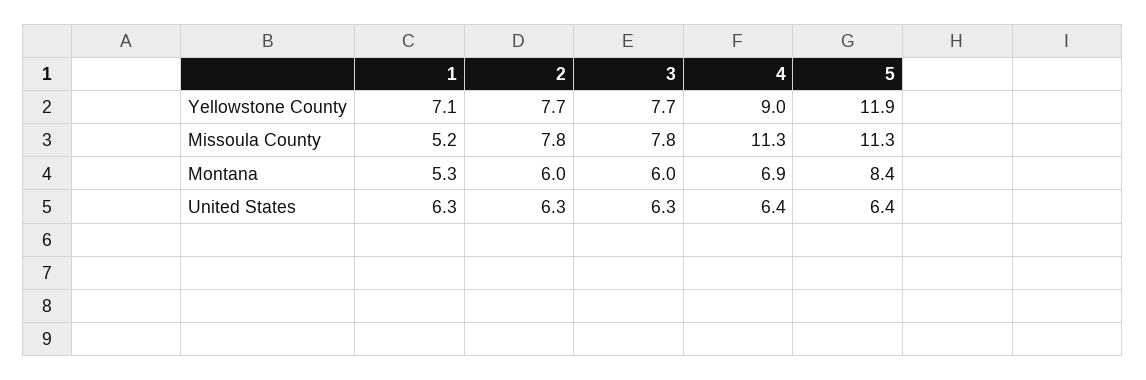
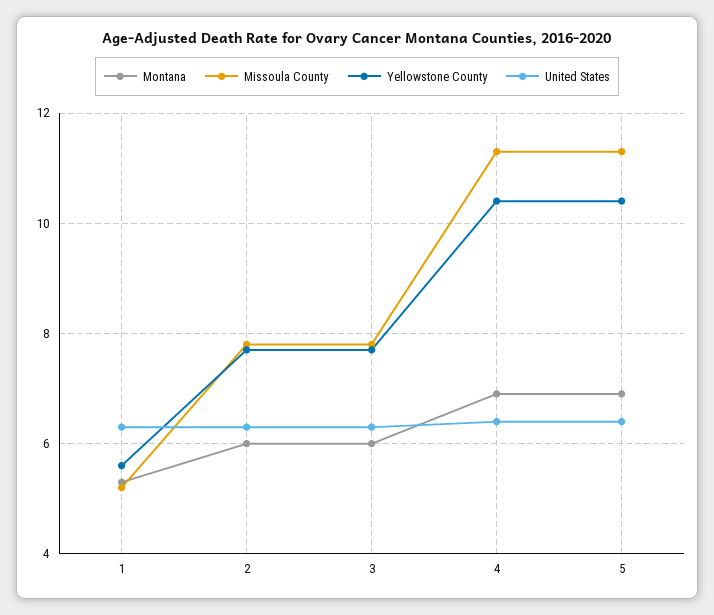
  {
    "Yellowstone County": {
-     "1": 7.1,
+     "1": 5.5,
      "2": 7.7,
      "3": 7.7,
-     "4": 9,
+     "4": 10.5,
-     "5": 11.9
+     "5": 10.5
    },
    "Missoula County": {
      "1": 5.2,
      "2": 7.8,
      "3": 7.8,
      "4": 11.3,
      "5": 11.3
    },
    "Montana": {
      "1": 5.3,
      "2": 6,
      "3": 6,
      "4": 6.9,
-     "5": 8.4
+     "5": 7
    },
    "United States": {
      "1": 6.3,
      "2": 6.3,
      "3": 6.3,
      "4": 6.4,
      "5": 6.4
    }
  }

